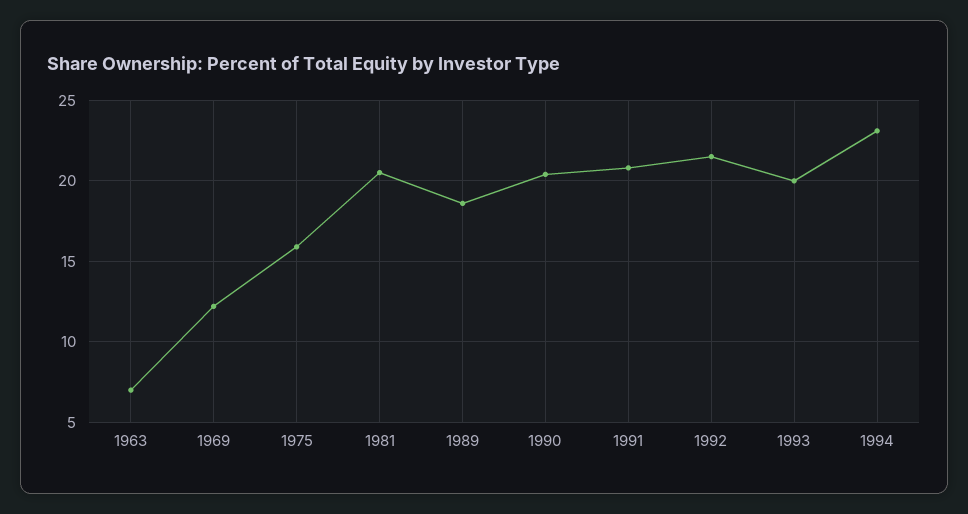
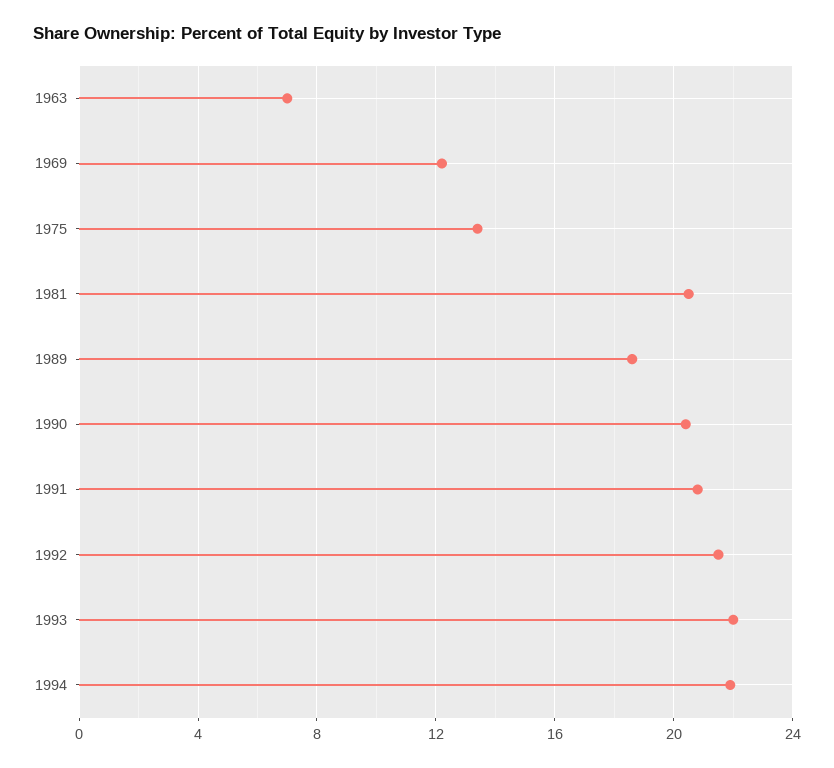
  {
    "1963": 7,
    "1969": 12,
-   "1975": 16,
+   "1975": 13.5,
    "1981": 20.5,
    "1989": 18.5,
    "1990": 20.5,
    "1991": 21,
    "1992": 21.5,
-   "1993": 20,
+   "1993": 22,
-   "1994": 23
+   "1994": 22
  }

